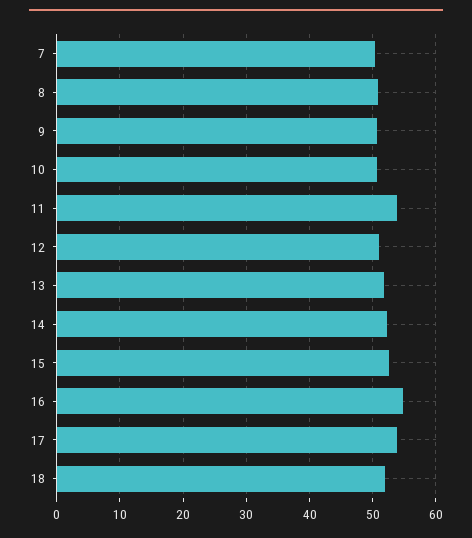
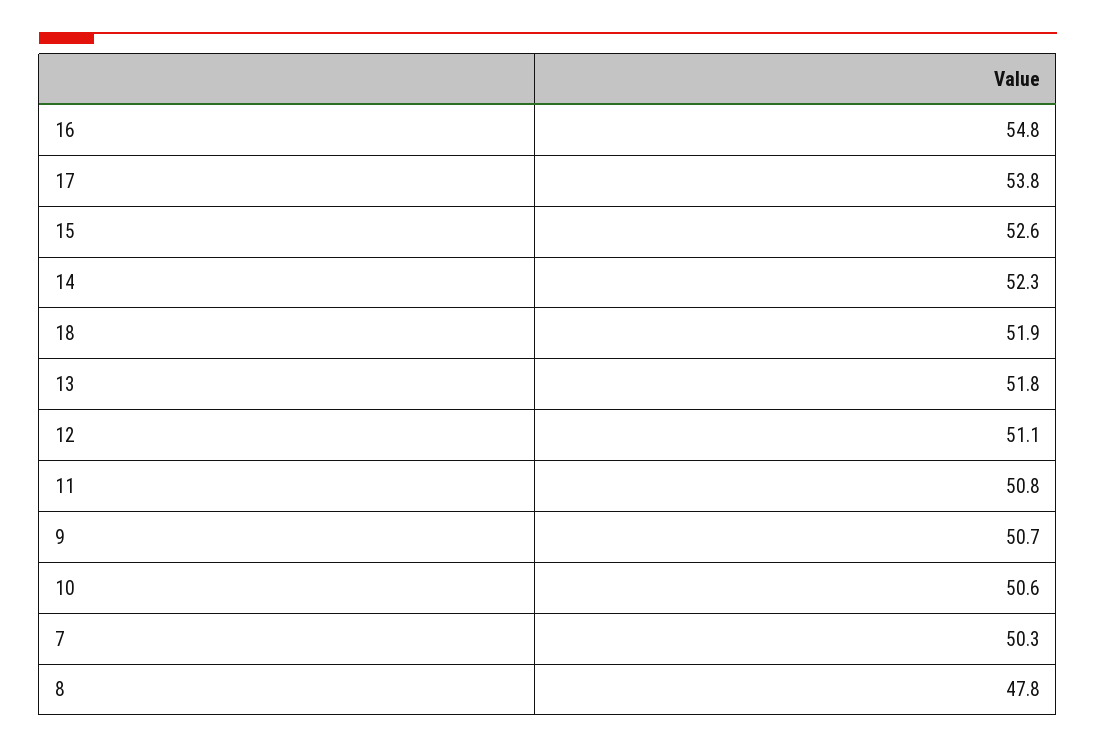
  {
    "7": 50.3,
-   "8": 51,
+   "8": 47.8,
    "9": 50.7,
    "10": 50.6,
-   "11": 54,
+   "11": 50.8,
    "12": 51.1,
    "13": 51.8,
    "14": 52.3,
    "15": 52.6,
    "16": 54.8,
    "17": 53.8,
    "18": 51.9
  }

